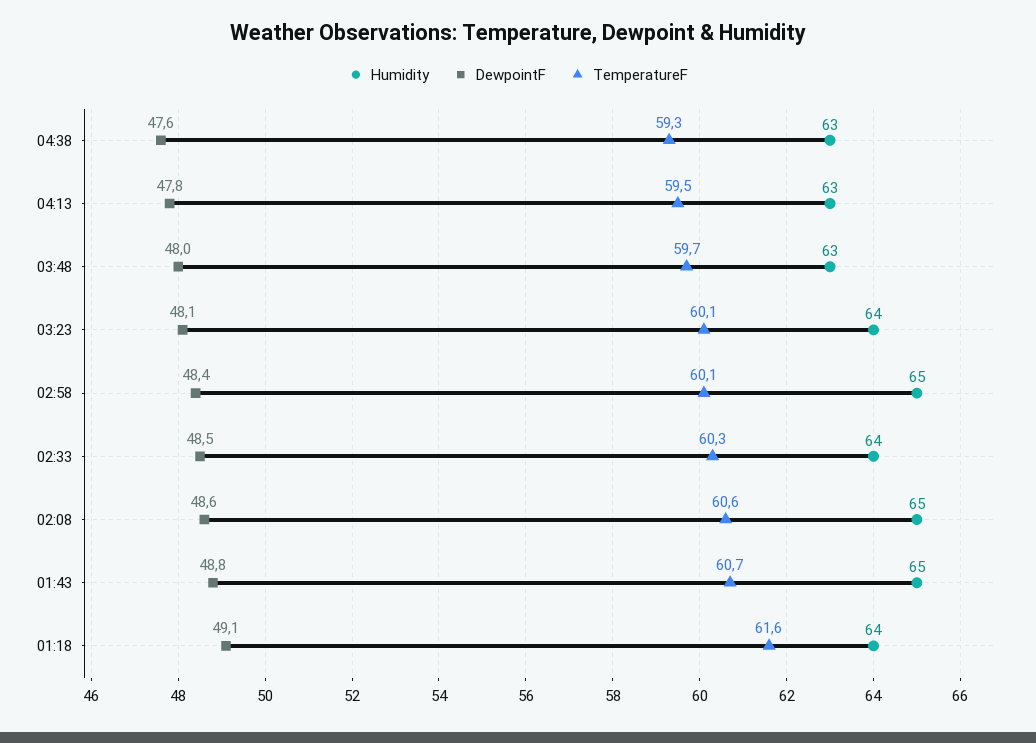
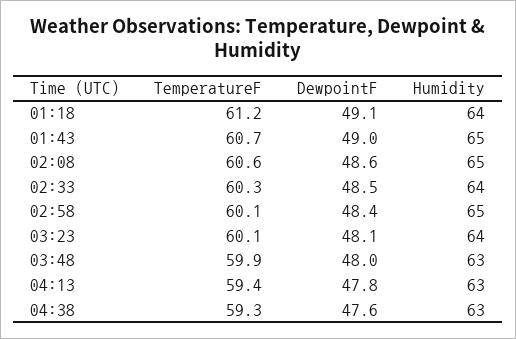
  {
    "Humidity": {
      "04:38": 63,
      "04:13": 63,
      "03:48": 63,
      "03:23": 64,
      "02:58": 65,
      "02:33": 64,
      "02:08": 65,
      "01:43": 65,
      "01:18": 64
    },
    "DewpointF": {
      "04:38": 47.6,
      "04:13": 47.8,
      "03:48": 48,
      "03:23": 48.1,
      "02:58": 48.4,
      "02:33": 48.5,
      "02:08": 48.6,
-     "01:43": 48.8,
+     "01:43": 49,
      "01:18": 49.1
    },
    "TemperatureF": {
      "04:38": 59.3,
-     "04:13": 59.5,
+     "04:13": 59.4,
-     "03:48": 59.7,
+     "03:48": 59.9,
      "03:23": 60.1,
      "02:58": 60.1,
      "02:33": 60.3,
      "02:08": 60.6,
      "01:43": 60.7,
-     "01:18": 61.6
+     "01:18": 61.2
    }
  }

